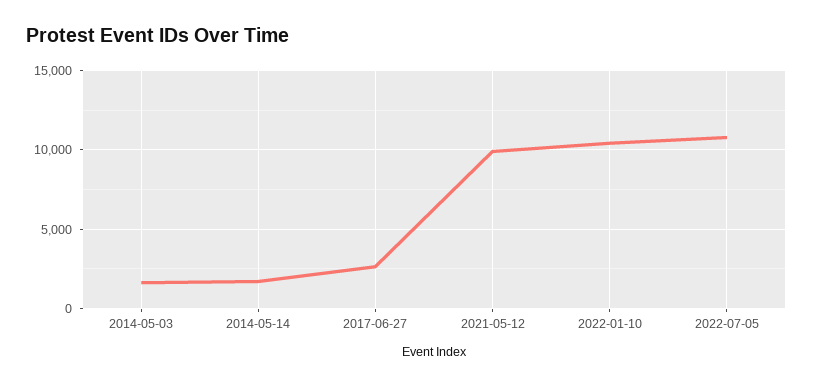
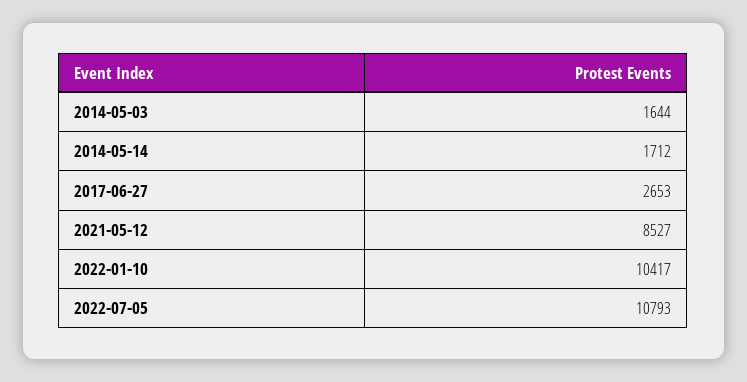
  {
    "2014-05-03": 1644,
    "2014-05-14": 1712,
    "2017-06-27": 2653,
-   "2021-05-12": 10000,
+   "2021-05-12": 8527,
    "2022-01-10": 10417,
    "2022-07-05": 10793
  }

